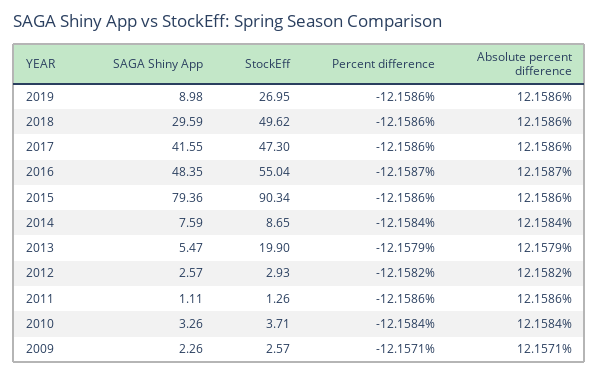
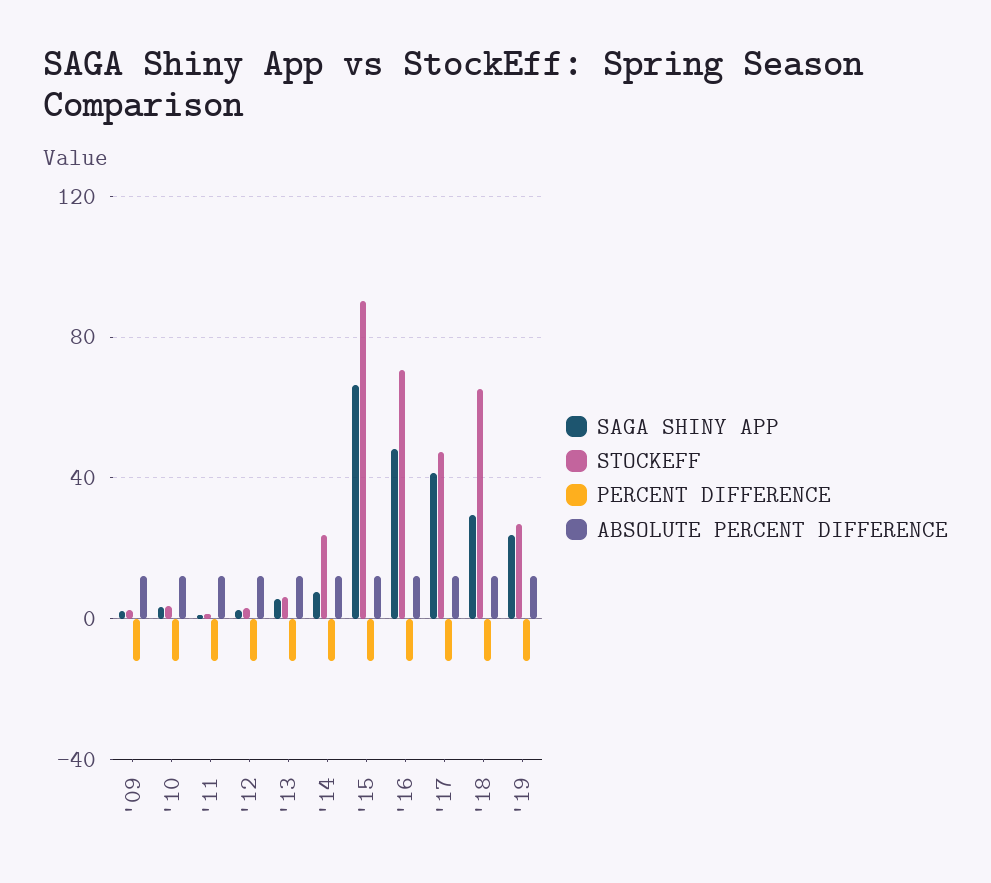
  {
    "SAGA Shiny App": {
-     "2019": 8.98,
+     "2019": 25,
      "2018": 29.59,
      "2017": 41.55,
      "2016": 48.35,
-     "2015": 79.36,
+     "2015": 65,
      "2014": 7.59,
      "2013": 5.47,
      "2012": 2.57,
      "2011": 1.11,
      "2010": 3.26,
      "2009": 2.26
    },
    "StockEff": {
      "2019": 26.95,
-     "2018": 49.62,
+     "2018": 65,
      "2017": 47.3,
-     "2016": 55.04,
+     "2016": 70,
      "2015": 90.34,
-     "2014": 8.65,
+     "2014": 25,
-     "2013": 19.9,
+     "2013": 5,
      "2012": 2.93,
      "2011": 1.26,
      "2010": 3.71,
      "2009": 2.57
    },
    "Percent difference": {
      "2019": -12.1586,
      "2018": -12.1586,
      "2017": -12.1586,
      "2016": -12.1587,
      "2015": -12.1586,
      "2014": -12.1584,
      "2013": -12.1579,
      "2012": -12.1582,
      "2011": -12.1586,
      "2010": -12.1584,
      "2009": -12.1571
    },
    "Absolute percent difference": {
      "2019": 12.1586,
      "2018": 12.1586,
      "2017": 12.1586,
      "2016": 12.1587,
      "2015": 12.1586,
      "2014": 12.1584,
      "2013": 12.1579,
      "2012": 12.1582,
      "2011": 12.1586,
      "2010": 12.1584,
      "2009": 12.1571
    }
  }

